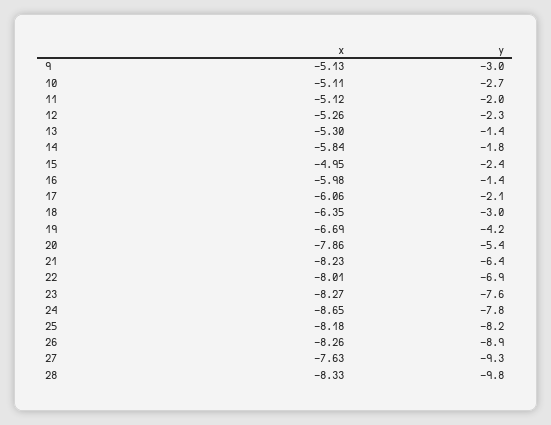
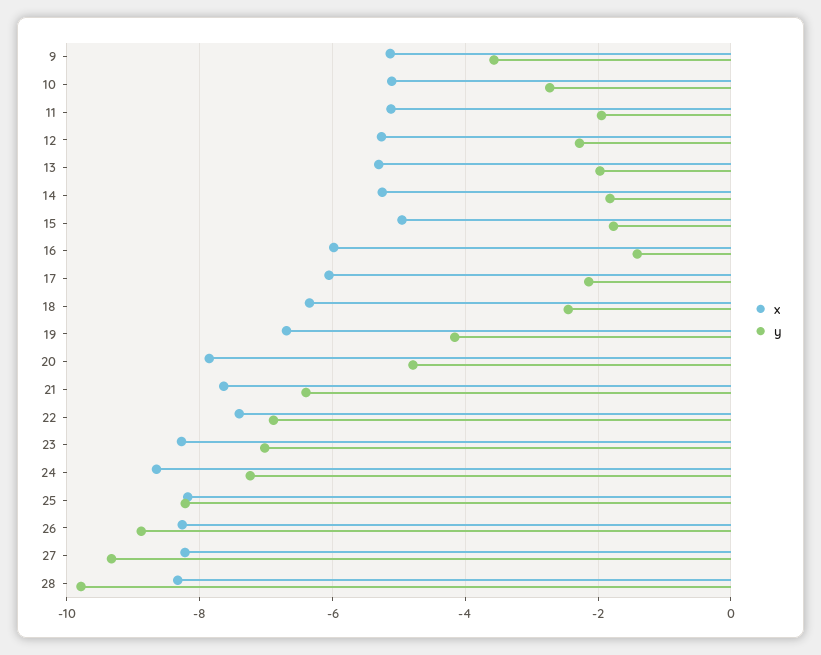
  {
    "x": {
      "9": -5.13,
      "10": -5.11,
      "11": -5.12,
      "12": -5.26,
      "13": -5.3,
-     "14": -5.84,
+     "14": -5.2,
      "15": -4.95,
      "16": -5.98,
      "17": -6.06,
      "18": -6.35,
      "19": -6.69,
      "20": -7.86,
-     "21": -8.23,
+     "21": -7.6,
-     "22": -8.01,
+     "22": -7.4,
      "23": -8.27,
      "24": -8.65,
      "25": -8.18,
      "26": -8.26,
-     "27": -7.63,
+     "27": -8.2,
      "28": -8.33
    },
    "y": {
-     "9": -3,
+     "9": -3.6,
      "10": -2.7,
      "11": -2,
      "12": -2.3,
-     "13": -1.4,
+     "13": -2,
      "14": -1.8,
-     "15": -2.4,
+     "15": -1.8,
      "16": -1.4,
      "17": -2.1,
-     "18": -3,
+     "18": -2.4,
      "19": -4.2,
-     "20": -5.4,
+     "20": -4.8,
      "21": -6.4,
      "22": -6.9,
-     "23": -7.6,
+     "23": -7,
-     "24": -7.8,
+     "24": -7.2,
      "25": -8.2,
      "26": -8.9,
      "27": -9.3,
      "28": -9.8
    }
  }

